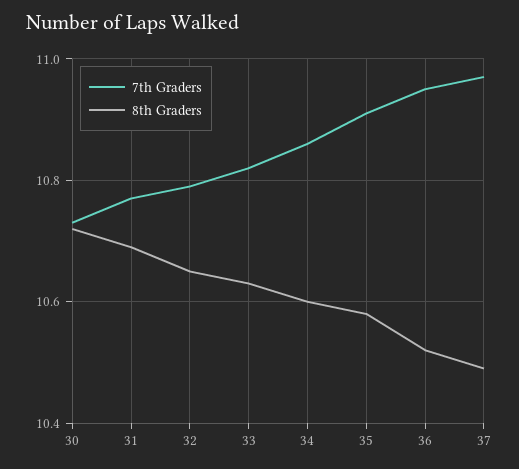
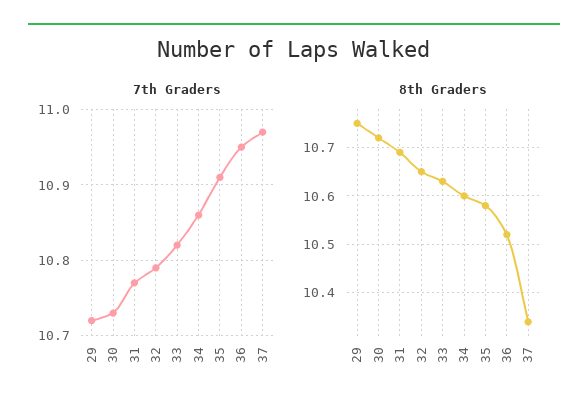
  {
    "7th Graders": {
      "30": 10.73,
      "31": 10.77,
      "32": 10.79,
      "33": 10.82,
      "34": 10.86,
      "35": 10.91,
      "36": 10.95,
-     "37": 10.97
+     "37": 10.97,
+     "29": 10.72
    },
    "8th Graders": {
      "30": 10.7,
      "31": 10.7,
      "32": 10.65,
      "33": 10.65,
      "34": 10.6,
      "35": 10.6,
      "36": 10.5,
-     "37": 10.5
+     "37": 10.35,
+     "29": 10.75
    }
  }

